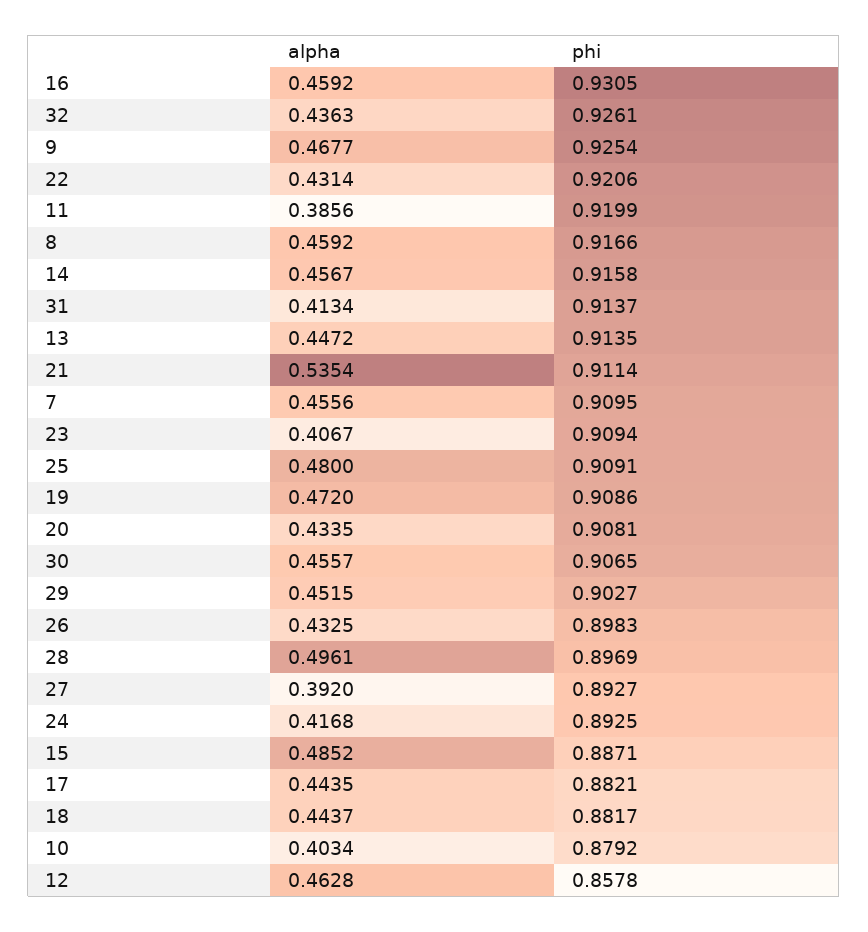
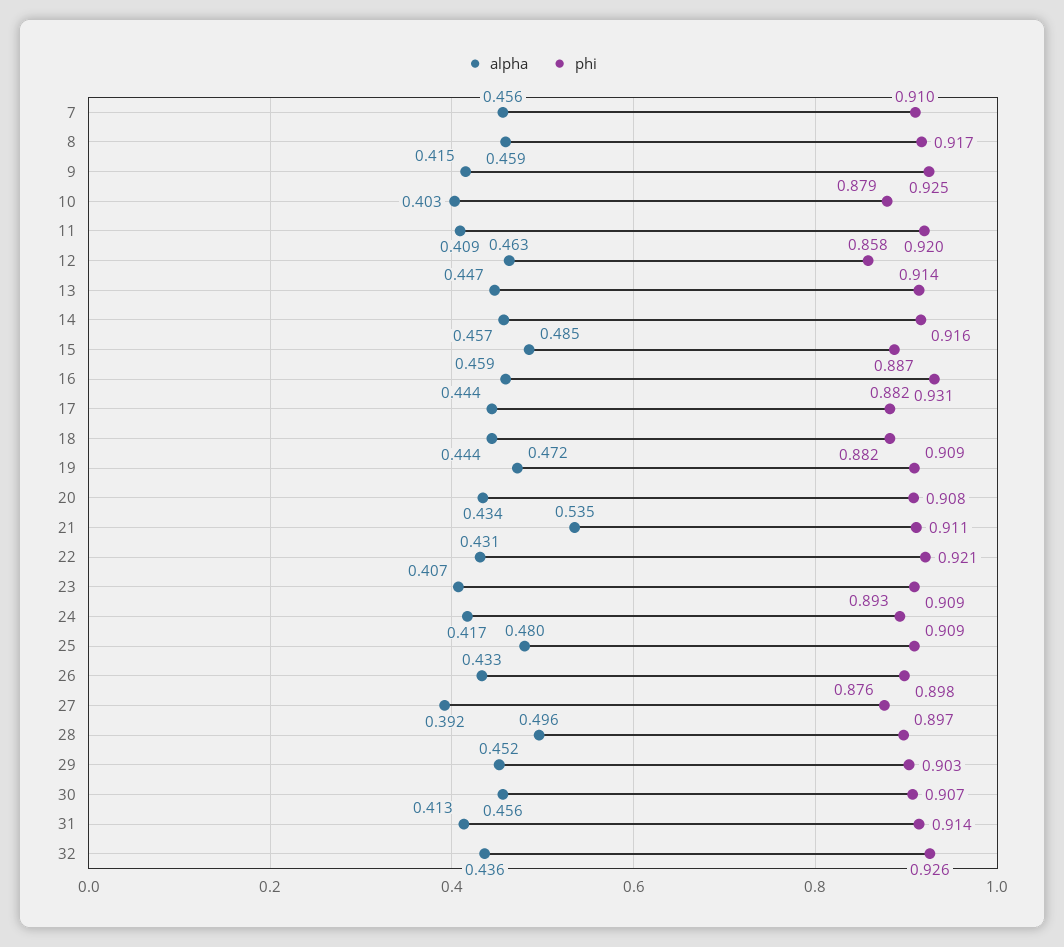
  {
    "alpha": {
      "16": 0.4592,
      "32": 0.4363,
-     "9": 0.4677,
+     "9": 0.415,
      "22": 0.4314,
-     "11": 0.3856,
+     "11": 0.409,
      "8": 0.4592,
      "14": 0.4567,
      "31": 0.4134,
      "13": 0.4472,
      "21": 0.5354,
      "7": 0.4556,
      "23": 0.4067,
      "25": 0.48,
      "19": 0.472,
      "20": 0.4335,
      "30": 0.4557,
      "29": 0.4515,
      "26": 0.4325,
      "28": 0.4961,
      "27": 0.392,
      "24": 0.4168,
      "15": 0.4852,
      "17": 0.4435,
      "18": 0.4437,
      "10": 0.4034,
      "12": 0.4628
    },
    "phi": {
      "16": 0.9305,
      "32": 0.9261,
      "9": 0.9254,
      "22": 0.9206,
      "11": 0.9199,
      "8": 0.9166,
      "14": 0.9158,
      "31": 0.9137,
      "13": 0.9135,
      "21": 0.9114,
      "7": 0.9095,
      "23": 0.9094,
      "25": 0.9091,
      "19": 0.9086,
      "20": 0.9081,
      "30": 0.9065,
      "29": 0.9027,
      "26": 0.8983,
      "28": 0.8969,
-     "27": 0.8927,
+     "27": 0.876,
      "24": 0.8925,
      "15": 0.8871,
      "17": 0.8821,
      "18": 0.8817,
      "10": 0.8792,
      "12": 0.8578
    }
  }

